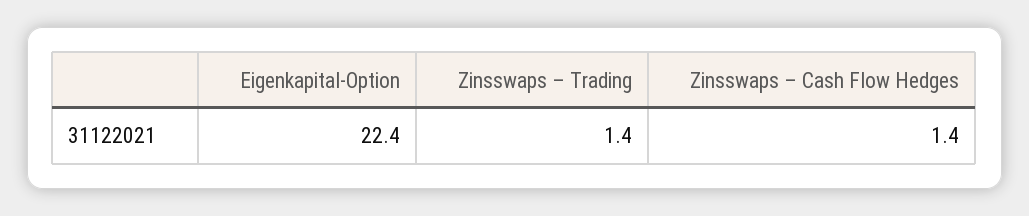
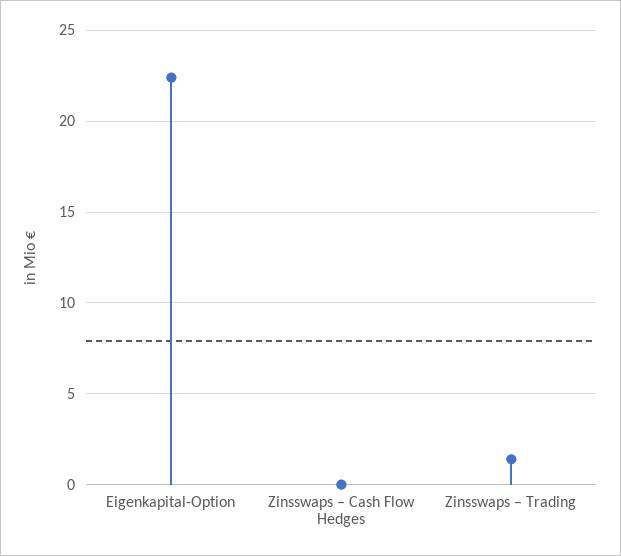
  {
    "Eigenkapital-Option": 22.4,
    "Zinsswaps – Trading": 1.4,
-   "Zinsswaps – Cash Flow Hedges": 1.4
+   "Zinsswaps – Cash Flow Hedges": 0
  }

